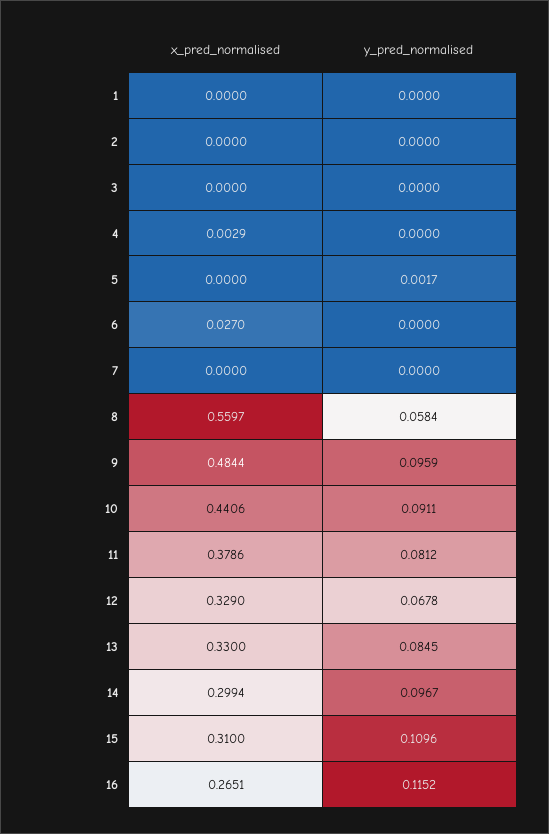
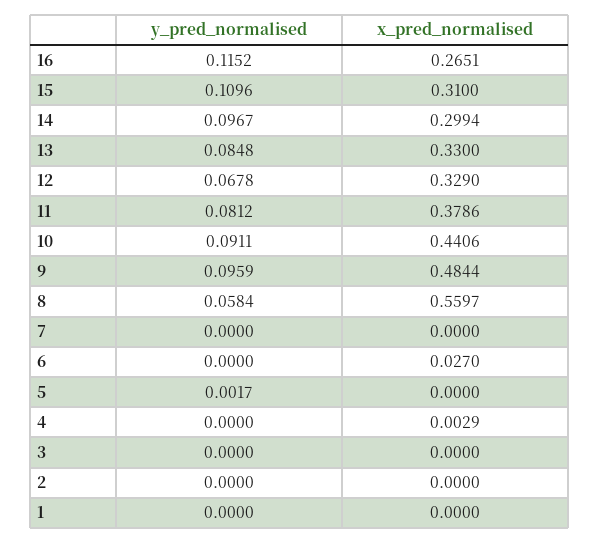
  {
    "x_pred_normalised": {
      "1": 0,
      "2": 0,
      "3": 0,
      "4": 0.0029,
      "5": 0,
      "6": 0.027,
      "7": 0,
      "8": 0.5597,
      "9": 0.4844,
      "10": 0.4406,
      "11": 0.3786,
      "12": 0.329,
      "13": 0.33,
      "14": 0.2994,
      "15": 0.31,
      "16": 0.2651
    },
    "y_pred_normalised": {
      "1": 0,
      "2": 0,
      "3": 0,
      "4": 0,
      "5": 0.0017,
      "6": 0,
      "7": 0,
      "8": 0.0584,
      "9": 0.0959,
      "10": 0.0911,
      "11": 0.0812,
      "12": 0.0678,
-     "13": 0.0845,
+     "13": 0.0848,
      "14": 0.0967,
      "15": 0.1096,
      "16": 0.1152
    }
  }

